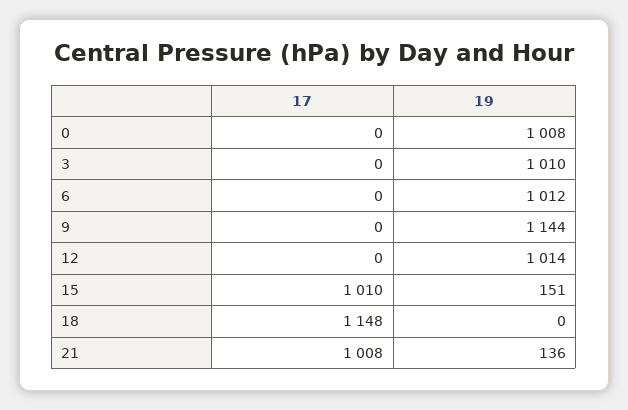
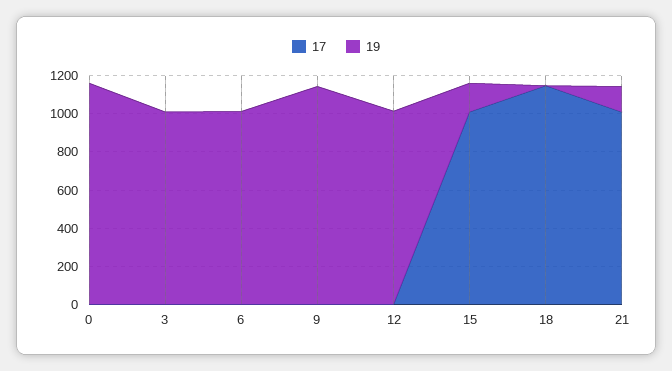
  {
    "17": {
      "0": 0,
      "3": 0,
      "6": 0,
      "9": 0,
      "12": 0,
      "15": 1010,
      "18": 1148,
      "21": 1008
    },
    "19": {
-     "0": 1008,
+     "0": 1150,
      "3": 1010,
      "6": 1012,
      "9": 1144,
      "12": 1014,
      "15": 151,
      "18": 0,
      "21": 136
    }
  }

